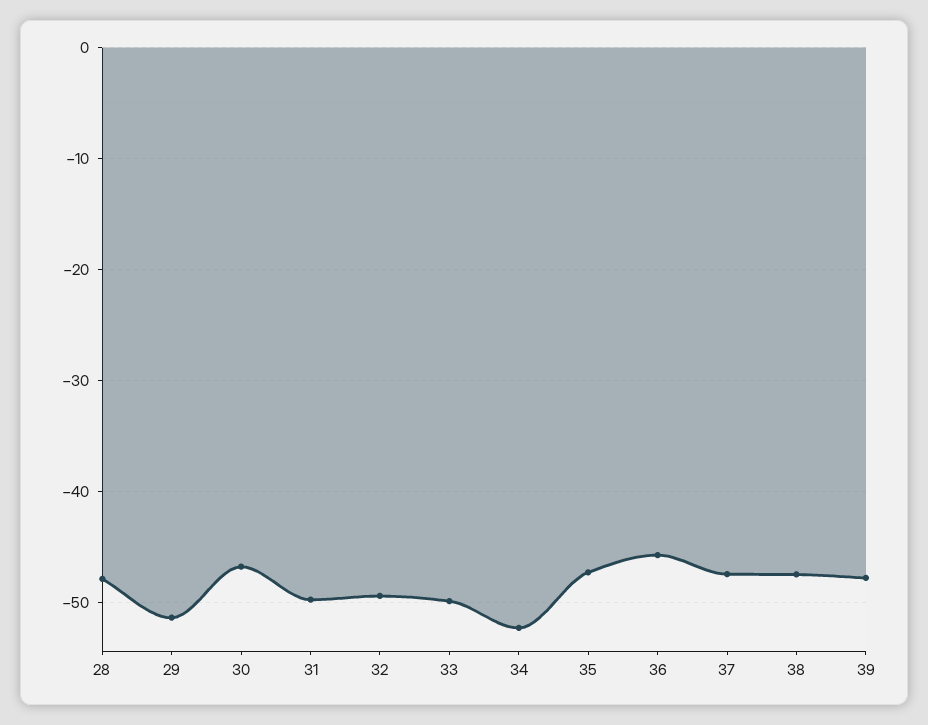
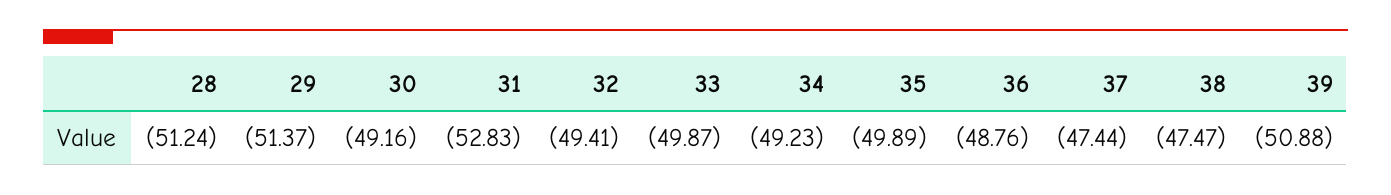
  {
-   "28": -48,
+   "28": -51.24,
    "29": -51.37,
-   "30": -47,
+   "30": -49.16,
-   "31": -50,
+   "31": -52.83,
    "32": -49.41,
    "33": -49.87,
-   "34": -52,
+   "34": -49.23,
-   "35": -47,
+   "35": -49.89,
-   "36": -46,
+   "36": -48.76,
    "37": -47.44,
    "38": -47.47,
-   "39": -48
+   "39": -50.88
  }

